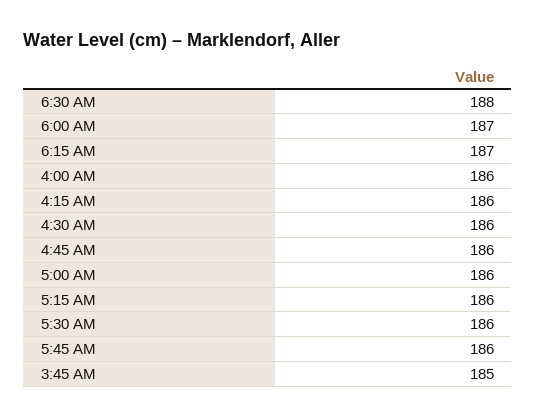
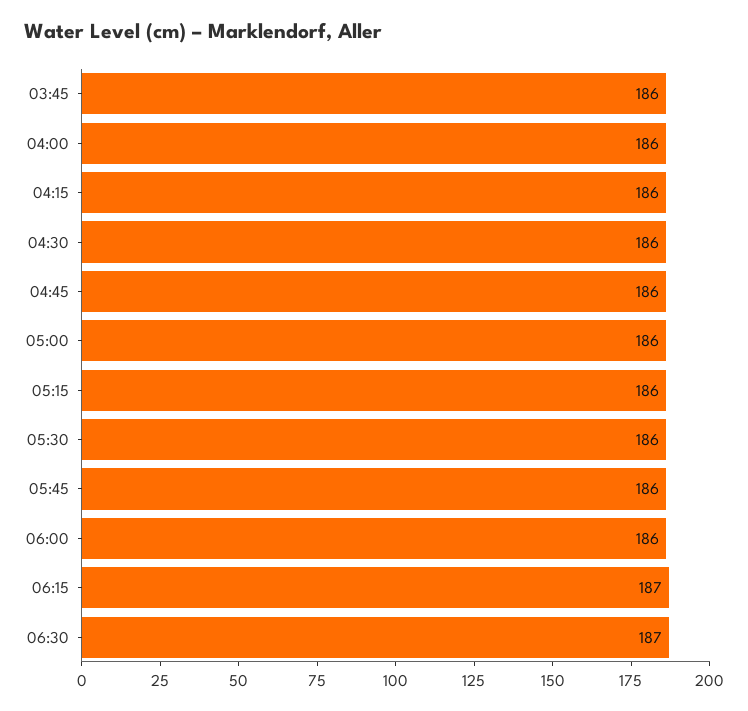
  {
-   "6:30 AM": 188,
+   "6:30 AM": 187,
-   "6:00 AM": 187,
+   "6:00 AM": 186,
    "6:15 AM": 187,
    "4:00 AM": 186,
    "4:15 AM": 186,
    "4:30 AM": 186,
    "4:45 AM": 186,
    "5:00 AM": 186,
    "5:15 AM": 186,
    "5:30 AM": 186,
    "5:45 AM": 186,
-   "3:45 AM": 185
+   "3:45 AM": 186
  }

